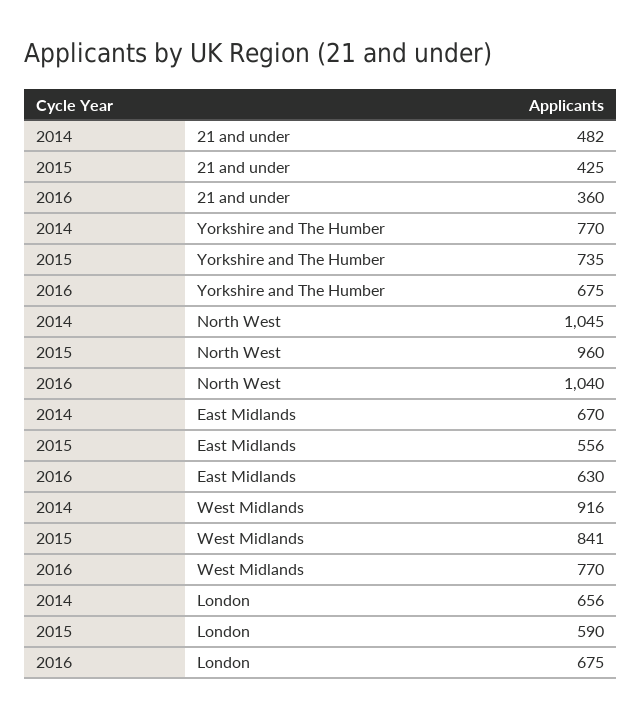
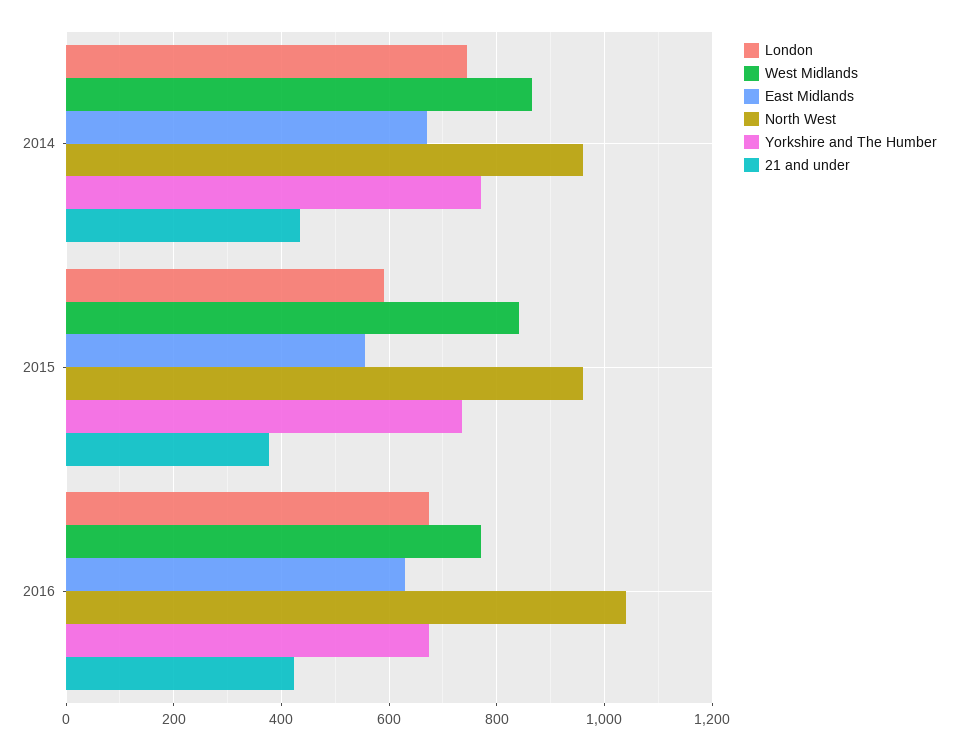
  {
    "21 and under": {
-     "2014": 482,
+     "2014": 440,
-     "2015": 425,
+     "2015": 380,
-     "2016": 360
+     "2016": 420
    },
    "Yorkshire and The Humber": {
      "2014": 770,
      "2015": 735,
      "2016": 675
    },
    "North West": {
-     "2014": 1045,
+     "2014": 960,
      "2015": 960,
      "2016": 1040
    },
    "East Midlands": {
      "2014": 670,
      "2015": 556,
      "2016": 630
    },
    "West Midlands": {
-     "2014": 916,
+     "2014": 860,
      "2015": 841,
      "2016": 770
    },
    "London": {
-     "2014": 656,
+     "2014": 740,
      "2015": 590,
      "2016": 675
    }
  }

